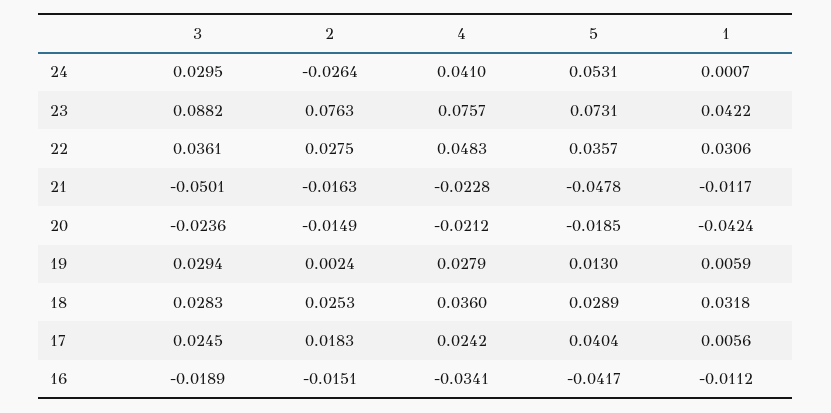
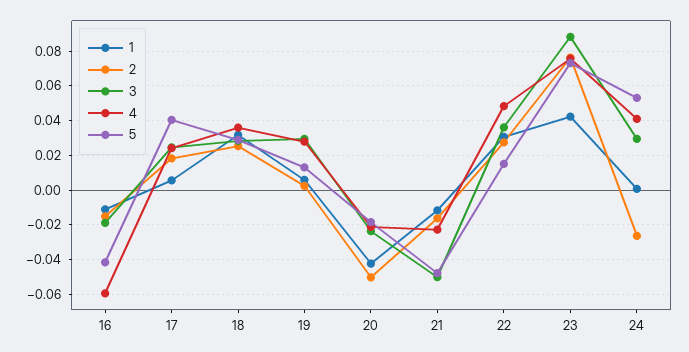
  {
    "3": {
      "24": 0.0295,
      "23": 0.0882,
      "22": 0.0361,
      "21": -0.0501,
      "20": -0.0236,
      "19": 0.0294,
      "18": 0.0283,
      "17": 0.0245,
      "16": -0.0189
    },
    "2": {
      "24": -0.0264,
      "23": 0.0763,
      "22": 0.0275,
      "21": -0.0163,
-     "20": -0.0149,
+     "20": -0.05,
      "19": 0.0024,
      "18": 0.0253,
      "17": 0.0183,
      "16": -0.0151
    },
    "4": {
      "24": 0.041,
      "23": 0.0757,
      "22": 0.0483,
      "21": -0.0228,
      "20": -0.0212,
      "19": 0.0279,
      "18": 0.036,
      "17": 0.0242,
-     "16": -0.0341
+     "16": -0.06
    },
    "5": {
      "24": 0.0531,
      "23": 0.0731,
-     "22": 0.0357,
+     "22": 0.015,
      "21": -0.0478,
      "20": -0.0185,
      "19": 0.013,
      "18": 0.0289,
      "17": 0.0404,
      "16": -0.0417
    },
    "1": {
      "24": 0.0007,
      "23": 0.0422,
      "22": 0.0306,
      "21": -0.0117,
      "20": -0.0424,
      "19": 0.0059,
      "18": 0.0318,
      "17": 0.0056,
      "16": -0.0112
    }
  }

